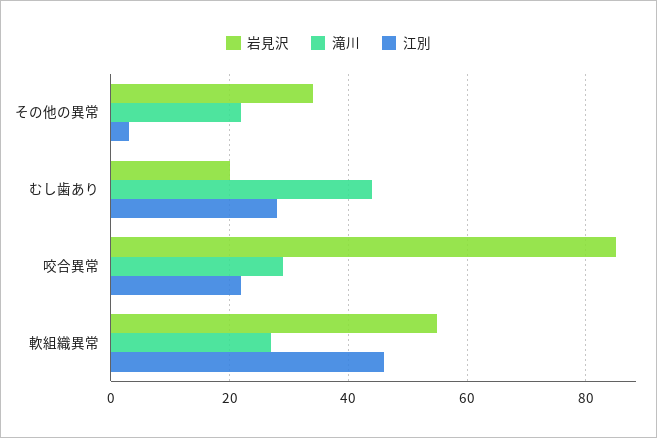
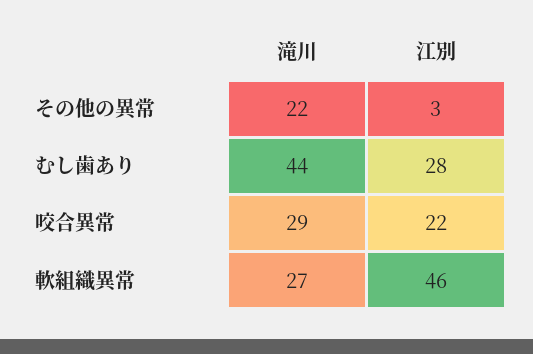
  {
-   "岩見沢": {
-     "その他の異常": 35,
-     "むし歯あり": 20,
-     "咬合異常": 85,
-     "軟組織異常": 55
-   },
    "滝川": {
      "その他の異常": 22,
      "むし歯あり": 44,
      "咬合異常": 29,
      "軟組織異常": 27
    },
    "江別": {
      "その他の異常": 3,
      "むし歯あり": 28,
      "咬合異常": 22,
      "軟組織異常": 46
    }
  }

